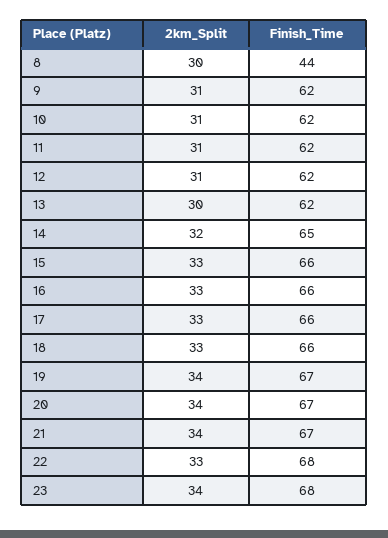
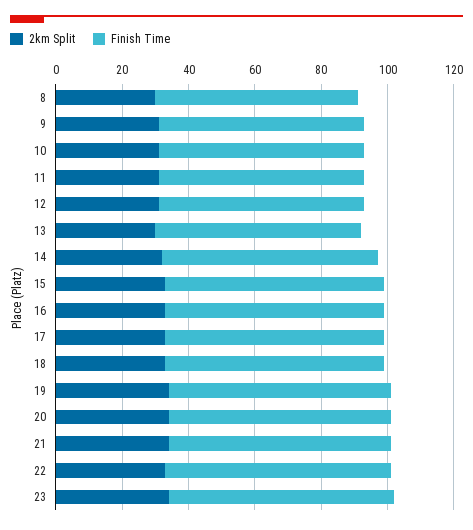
  {
    "2km_Split": {
      "8": 30,
      "9": 31,
      "10": 31,
      "11": 31,
      "12": 31,
      "13": 30,
      "14": 32,
      "15": 33,
      "16": 33,
      "17": 33,
      "18": 33,
      "19": 34,
      "20": 34,
      "21": 34,
      "22": 33,
      "23": 34
    },
    "Finish_Time": {
-     "8": 44,
+     "8": 60,
      "9": 62,
      "10": 62,
      "11": 62,
      "12": 62,
      "13": 62,
      "14": 65,
      "15": 66,
      "16": 66,
      "17": 66,
      "18": 66,
      "19": 67,
      "20": 67,
      "21": 67,
      "22": 68,
      "23": 68
    }
  }

